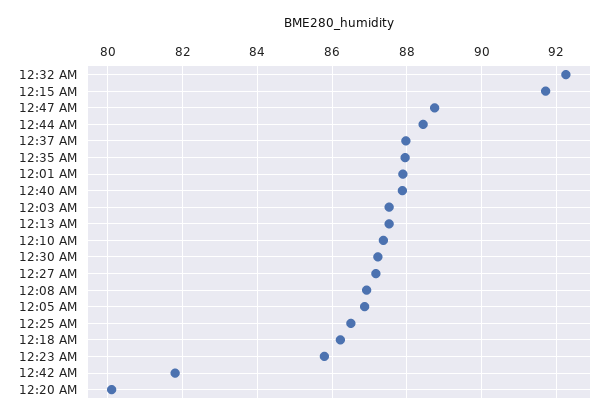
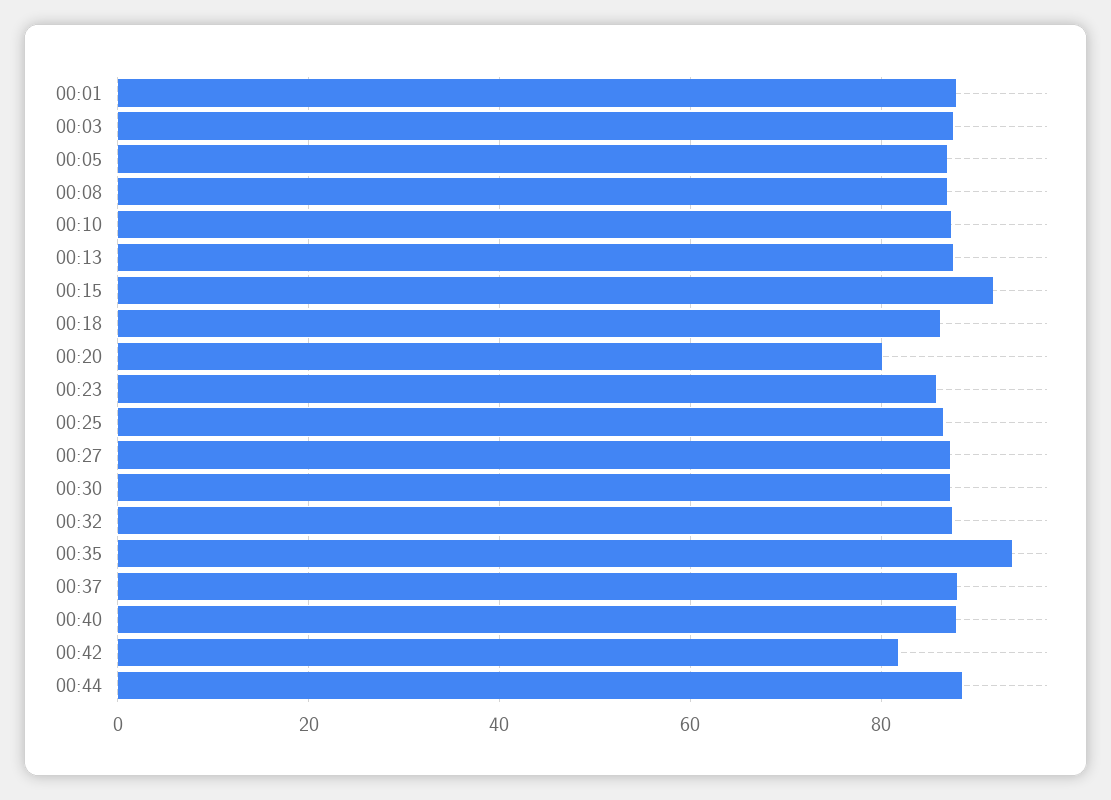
  {
-   "12:32 AM": 92.2,
+   "12:32 AM": 88,
    "12:15 AM": 91.8,
-   "12:47 AM": 88.8,
    "12:44 AM": 88.4,
    "12:37 AM": 88,
-   "12:35 AM": 88,
+   "12:35 AM": 94,
    "12:01 AM": 87.8,
    "12:40 AM": 87.8,
    "12:03 AM": 87.6,
    "12:13 AM": 87.6,
    "12:10 AM": 87.4,
    "12:30 AM": 87.2,
    "12:27 AM": 87.2,
    "12:08 AM": 87,
    "12:05 AM": 86.8,
    "12:25 AM": 86.6,
    "12:18 AM": 86.2,
    "12:23 AM": 85.8,
    "12:42 AM": 81.8,
    "12:20 AM": 80.2
  }

